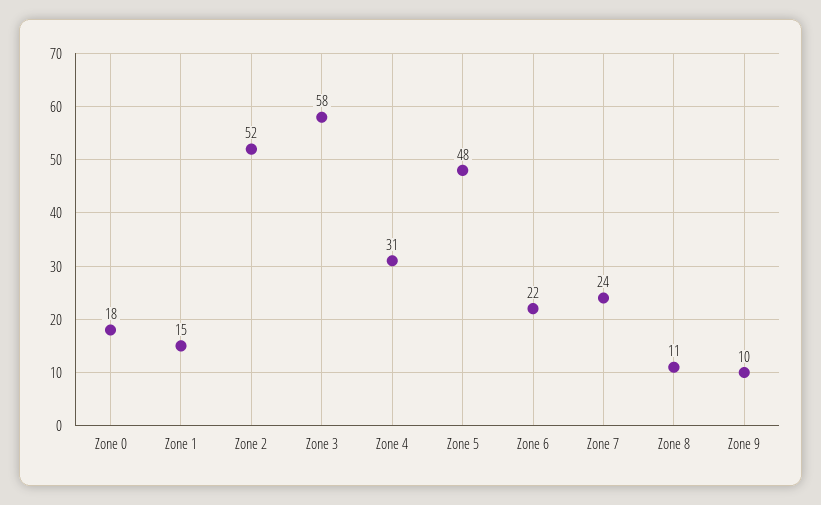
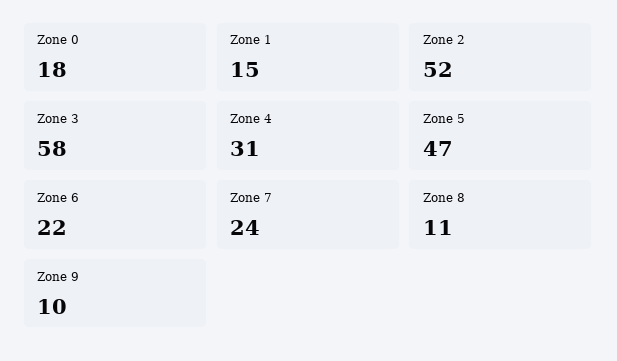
  {
    "Zone 0": 18,
    "Zone 1": 15,
    "Zone 2": 52,
    "Zone 3": 58,
    "Zone 4": 31,
-   "Zone 5": 48,
+   "Zone 5": 47,
    "Zone 6": 22,
    "Zone 7": 24,
    "Zone 8": 11,
    "Zone 9": 10
  }

